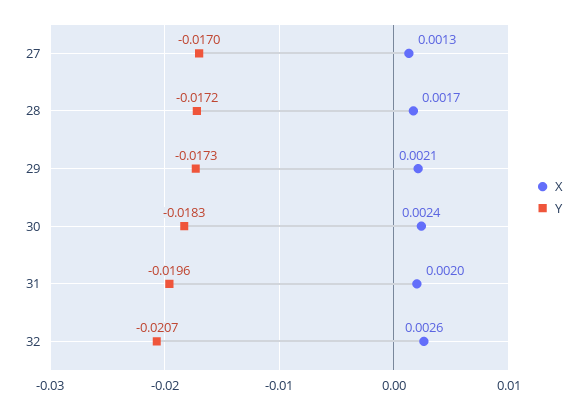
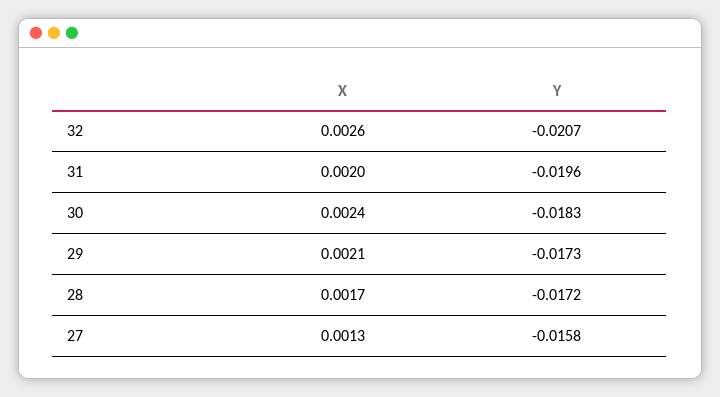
  {
    "X": {
      "27": 0.0013,
      "28": 0.0017,
      "29": 0.0021,
      "30": 0.0024,
      "31": 0.002,
      "32": 0.0026
    },
    "Y": {
-     "27": -0.017,
+     "27": -0.0158,
      "28": -0.0172,
      "29": -0.0173,
      "30": -0.0183,
      "31": -0.0196,
      "32": -0.0207
    }
  }

